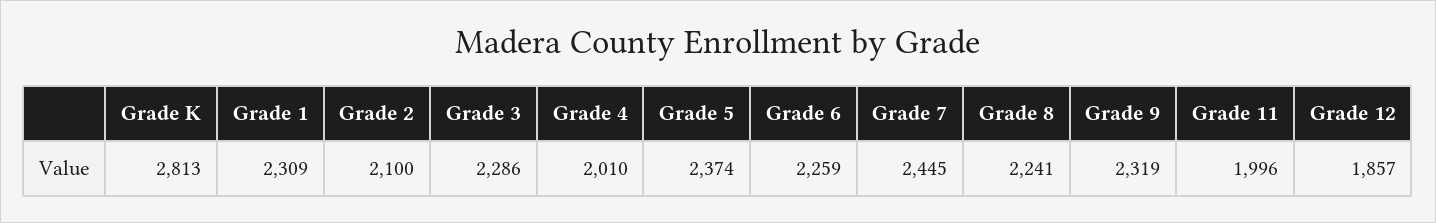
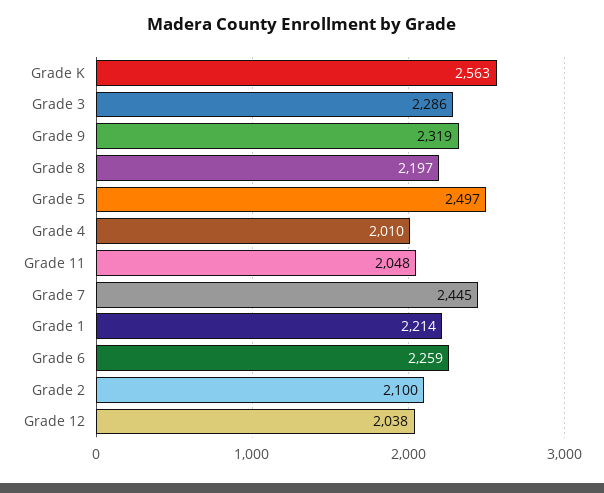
  {
-   "Grade K": 2813,
+   "Grade K": 2563,
-   "Grade 1": 2309,
+   "Grade 1": 2214,
    "Grade 2": 2100,
    "Grade 3": 2286,
    "Grade 4": 2010,
-   "Grade 5": 2374,
+   "Grade 5": 2497,
    "Grade 6": 2259,
    "Grade 7": 2445,
-   "Grade 8": 2241,
+   "Grade 8": 2197,
    "Grade 9": 2319,
-   "Grade 11": 1996,
+   "Grade 11": 2048,
-   "Grade 12": 1857
+   "Grade 12": 2038
  }

